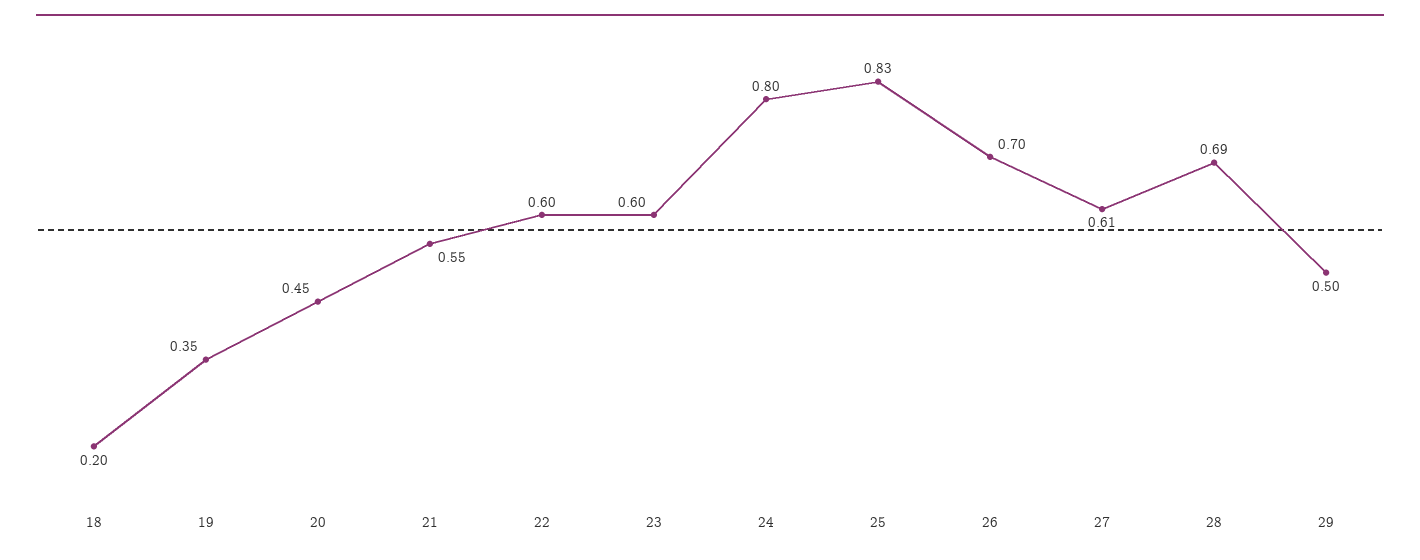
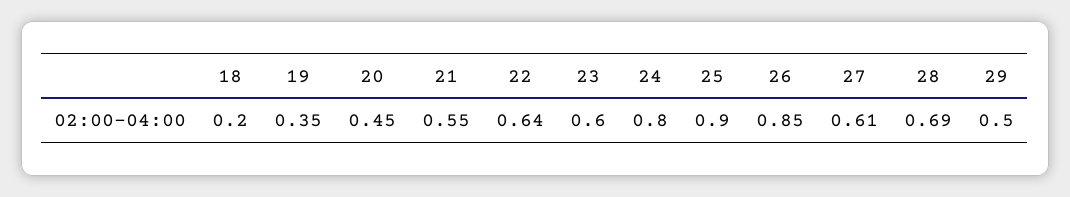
  {
    "18": 0.2,
    "19": 0.35,
    "20": 0.45,
    "21": 0.55,
-   "22": 0.6,
+   "22": 0.64,
    "23": 0.6,
    "24": 0.8,
-   "25": 0.83,
+   "25": 0.9,
-   "26": 0.7,
+   "26": 0.85,
    "27": 0.61,
    "28": 0.69,
    "29": 0.5
  }

